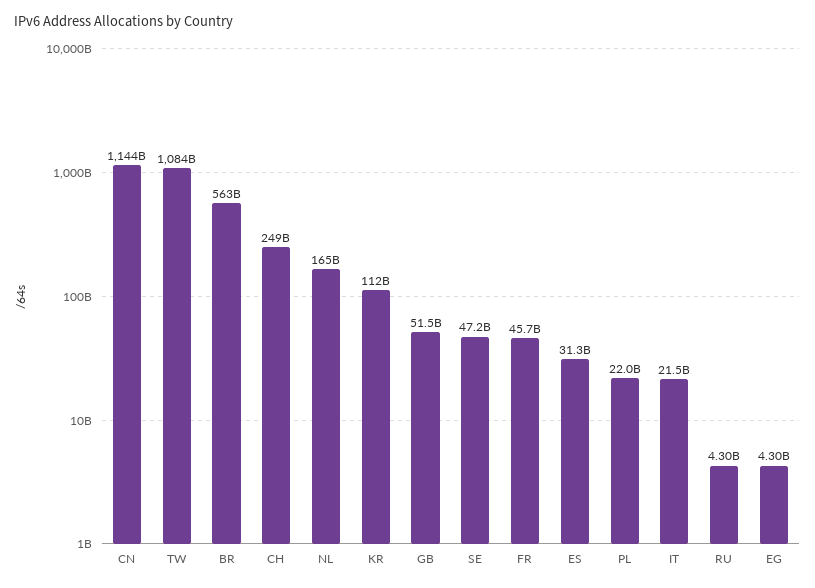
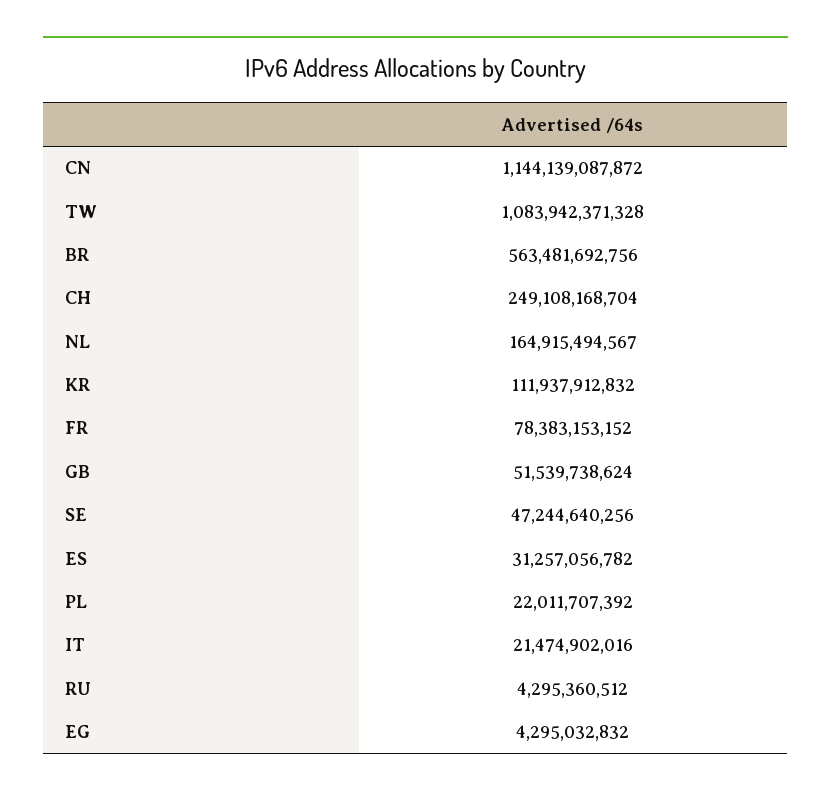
  {
    "CN": 1144139087872,
    "TW": 1083942371328,
    "BR": 563481692756,
    "CH": 249108168704,
    "NL": 164915494567,
    "KR": 111937912832,
    "GB": 51539738624,
    "SE": 47244640256,
-   "FR": 45700000000,
+   "FR": 78383153152,
    "ES": 31257056782,
    "PL": 22011707392,
    "IT": 21474902016,
    "RU": 4295360512,
    "EG": 4295032832
  }

